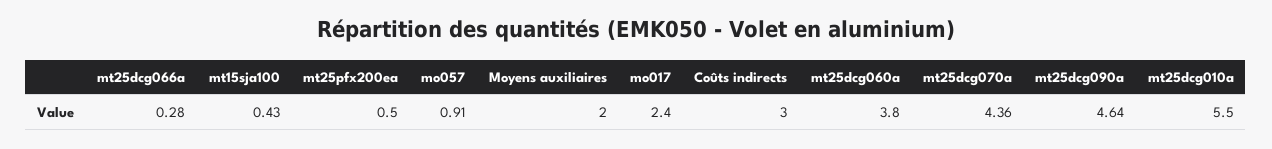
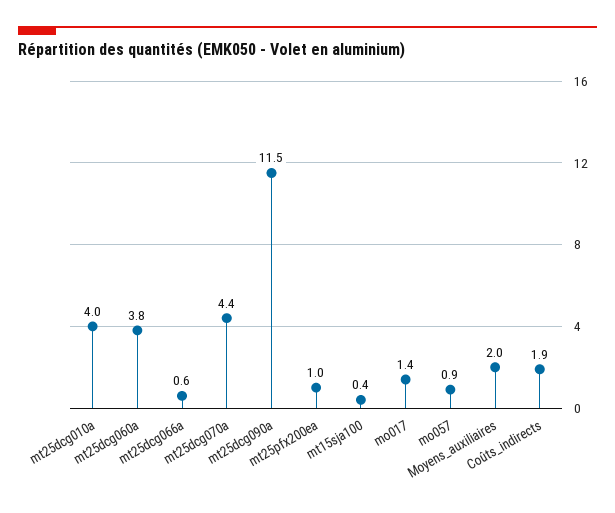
  {
-   "mt25dcg066a": 0.28,
+   "mt25dcg066a": 0.6,
    "mt15sja100": 0.43,
-   "mt25pfx200ea": 0.5,
+   "mt25pfx200ea": 1,
    "mo057": 0.91,
    "Moyens auxiliaires": 2,
-   "mo017": 2.4,
+   "mo017": 1.4,
-   "Coûts indirects": 3,
+   "Coûts indirects": 1.9,
    "mt25dcg060a": 3.8,
    "mt25dcg070a": 4.36,
-   "mt25dcg090a": 4.64,
+   "mt25dcg090a": 11.5,
-   "mt25dcg010a": 5.5
+   "mt25dcg010a": 4
  }

